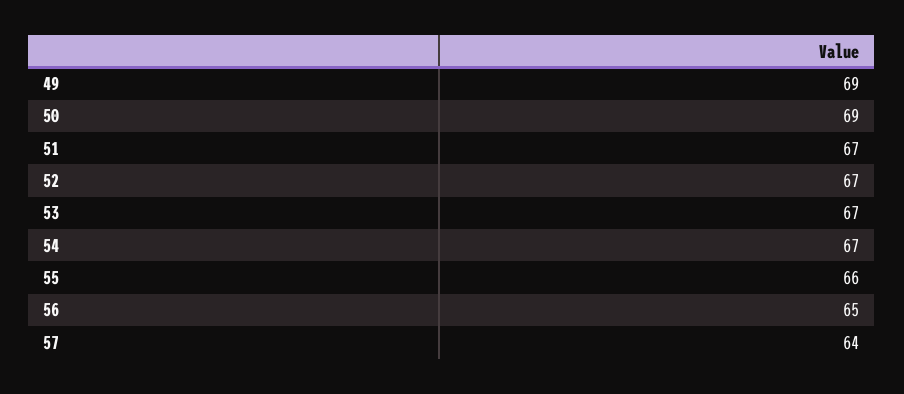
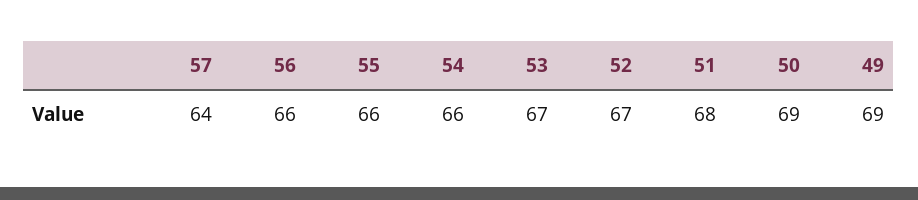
  {
    "49": 69,
    "50": 69,
-   "51": 67,
+   "51": 68,
    "52": 67,
    "53": 67,
-   "54": 67,
+   "54": 66,
    "55": 66,
-   "56": 65,
+   "56": 66,
    "57": 64
  }

